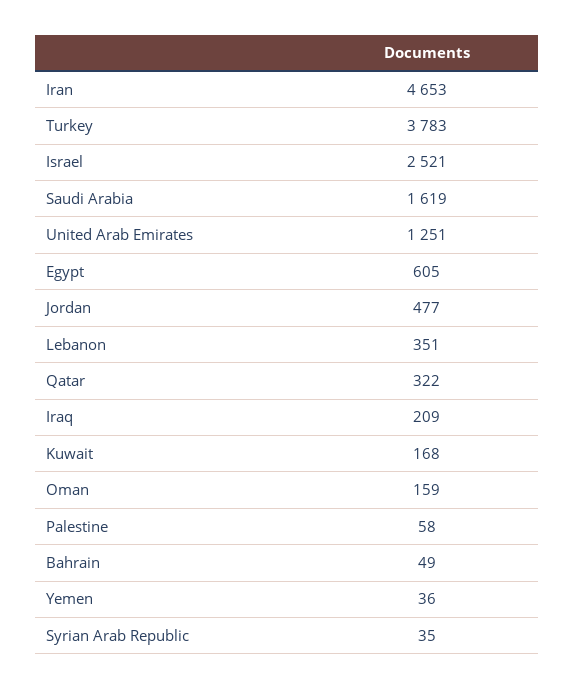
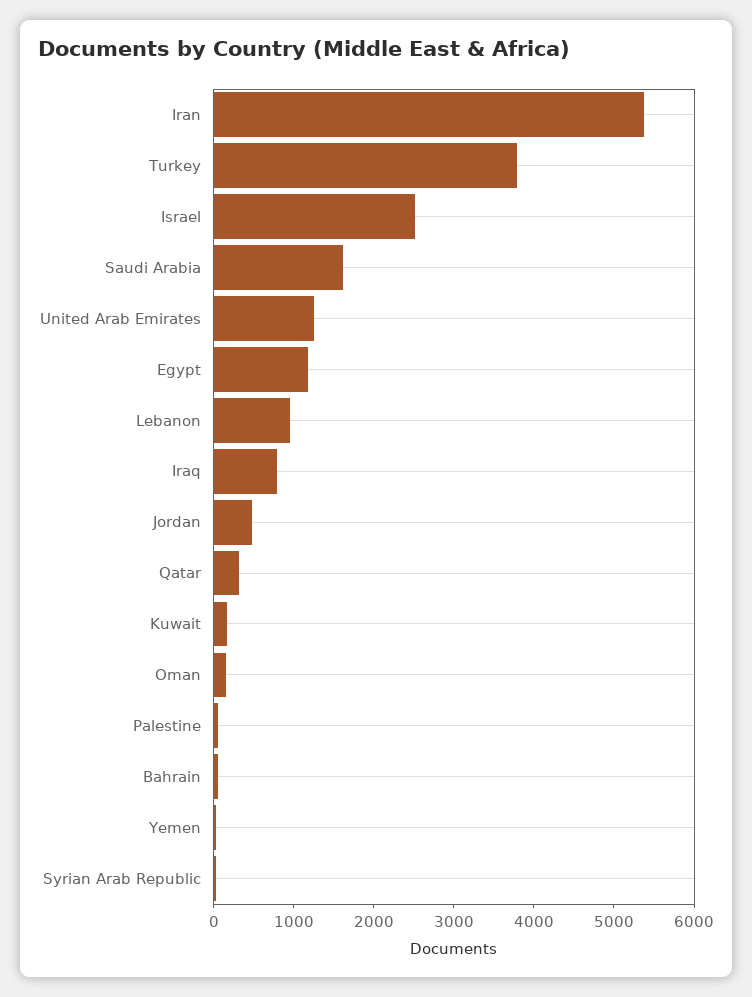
  {
-   "Iran": 4653,
+   "Iran": 5400,
    "Turkey": 3783,
    "Israel": 2521,
    "Saudi Arabia": 1619,
    "United Arab Emirates": 1251,
-   "Egypt": 605,
+   "Egypt": 1200,
    "Jordan": 477,
-   "Lebanon": 351,
+   "Lebanon": 1000,
    "Qatar": 322,
-   "Iraq": 209,
+   "Iraq": 800,
    "Kuwait": 168,
    "Oman": 159,
    "Palestine": 58,
    "Bahrain": 49,
    "Yemen": 36,
    "Syrian Arab Republic": 35
  }

